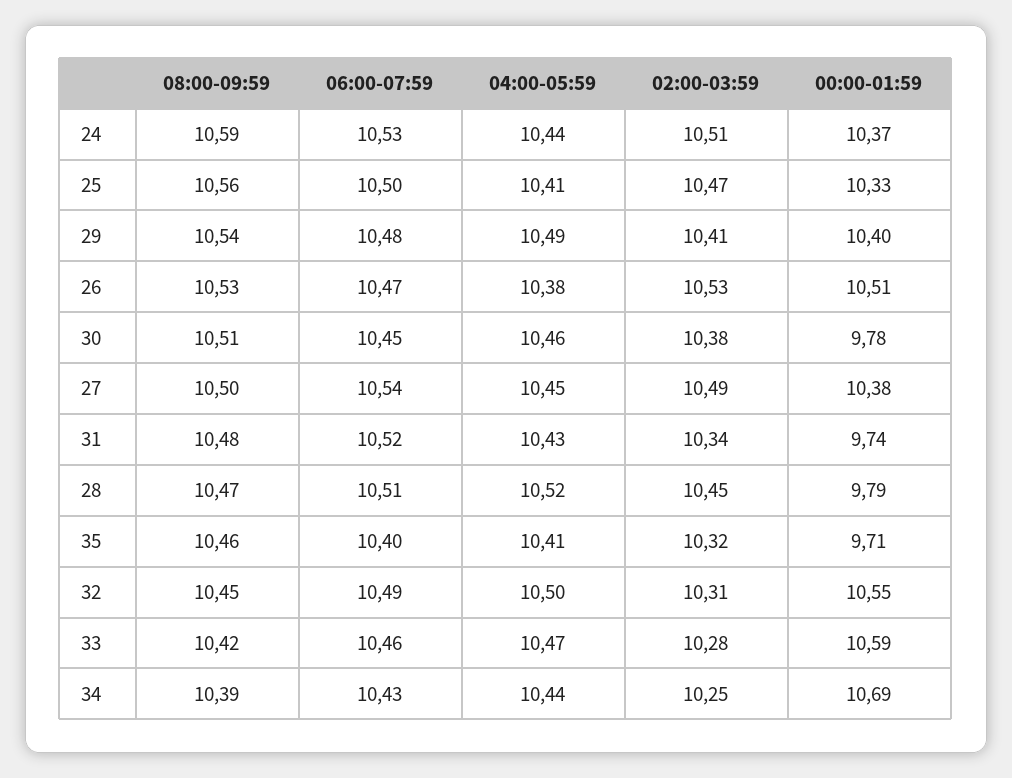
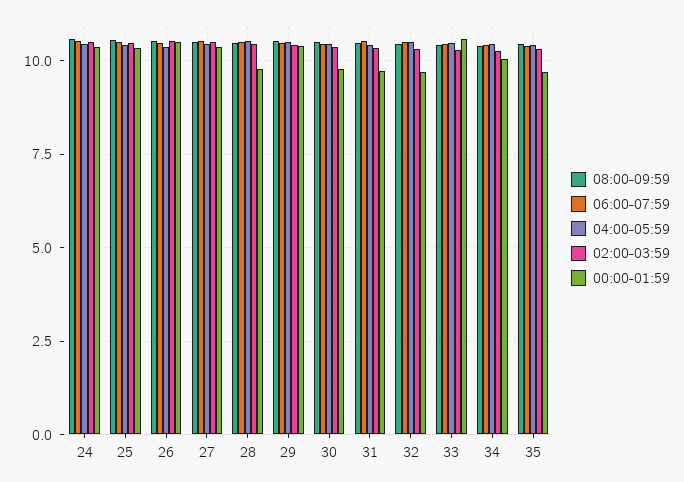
  {
    "08:00-09:59": {
      "24": 10.59,
      "25": 10.56,
      "29": 10.54,
      "26": 10.53,
      "30": 10.51,
      "27": 10.5,
      "31": 10.48,
      "28": 10.47,
      "35": 10.46,
      "32": 10.45,
      "33": 10.42,
      "34": 10.39
    },
    "06:00-07:59": {
      "24": 10.53,
      "25": 10.5,
      "29": 10.48,
      "26": 10.47,
      "30": 10.45,
      "27": 10.54,
      "31": 10.52,
      "28": 10.51,
      "35": 10.4,
      "32": 10.49,
      "33": 10.46,
      "34": 10.43
    },
    "04:00-05:59": {
      "24": 10.44,
      "25": 10.41,
      "29": 10.49,
      "26": 10.38,
      "30": 10.46,
      "27": 10.45,
      "31": 10.43,
      "28": 10.52,
      "35": 10.41,
      "32": 10.5,
      "33": 10.47,
      "34": 10.44
    },
    "02:00-03:59": {
      "24": 10.51,
      "25": 10.47,
      "29": 10.41,
      "26": 10.53,
      "30": 10.38,
      "27": 10.49,
      "31": 10.34,
      "28": 10.45,
      "35": 10.32,
      "32": 10.31,
      "33": 10.28,
      "34": 10.25
    },
    "00:00-01:59": {
      "24": 10.37,
      "25": 10.33,
      "29": 10.4,
      "26": 10.51,
      "30": 9.78,
      "27": 10.38,
      "31": 9.74,
      "28": 9.79,
      "35": 9.71,
-     "32": 10.55,
+     "32": 9.75,
      "33": 10.59,
-     "34": 10.69
+     "34": 10
    }
  }

